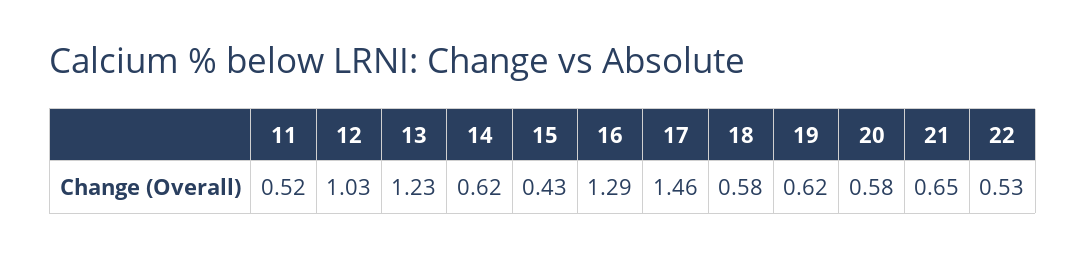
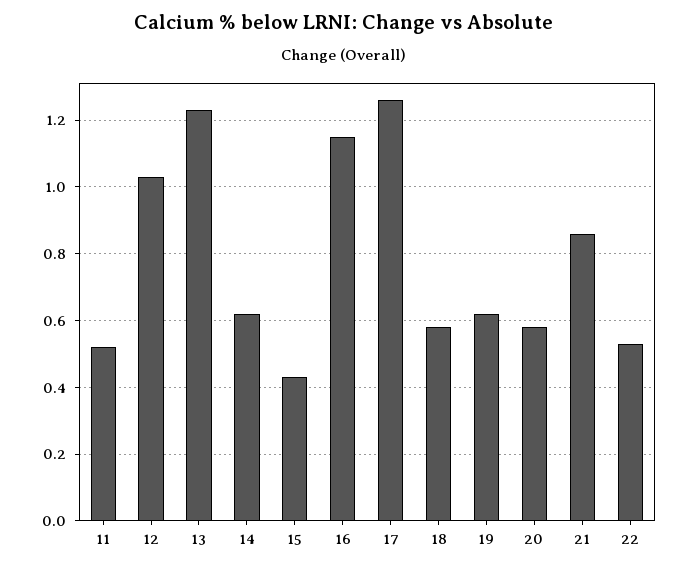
  {
    "11": 0.52,
    "12": 1.03,
    "13": 1.23,
    "14": 0.62,
    "15": 0.43,
-   "16": 1.29,
+   "16": 1.15,
-   "17": 1.46,
+   "17": 1.25,
    "18": 0.58,
    "19": 0.62,
    "20": 0.58,
-   "21": 0.65,
+   "21": 0.85,
    "22": 0.53
  }

